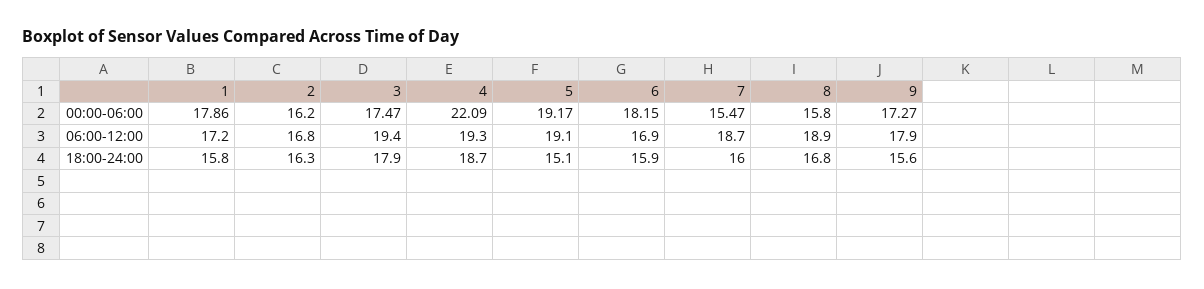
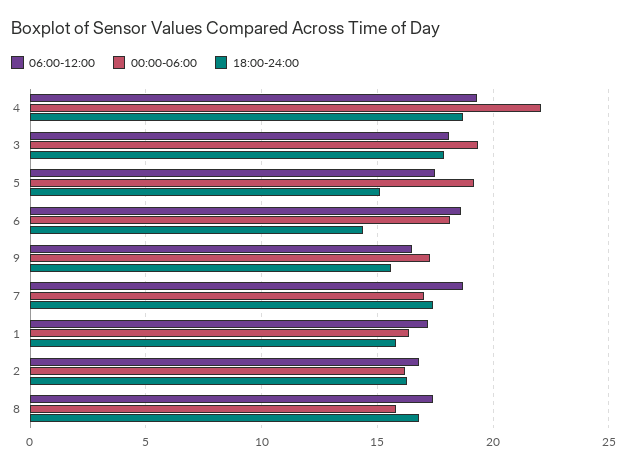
  {
    "00:00-06:00": {
-     "1": 17.86,
+     "1": 16.5,
      "2": 16.2,
-     "3": 17.47,
+     "3": 19.5,
      "4": 22.09,
      "5": 19.17,
      "6": 18.15,
-     "7": 15.47,
+     "7": 17,
      "8": 15.8,
      "9": 17.27
    },
    "06:00-12:00": {
      "1": 17.2,
      "2": 16.8,
-     "3": 19.4,
+     "3": 18,
      "4": 19.3,
-     "5": 19.1,
+     "5": 17.5,
-     "6": 16.9,
+     "6": 18.5,
      "7": 18.7,
-     "8": 18.9,
+     "8": 17.5,
-     "9": 17.9
+     "9": 16.5
    },
    "18:00-24:00": {
      "1": 15.8,
      "2": 16.3,
      "3": 17.9,
      "4": 18.7,
      "5": 15.1,
-     "6": 15.9,
+     "6": 14.5,
-     "7": 16,
+     "7": 17.5,
      "8": 16.8,
      "9": 15.6
    }
  }

